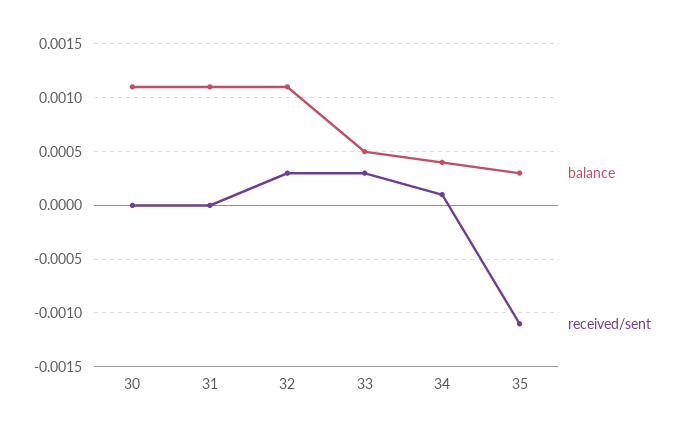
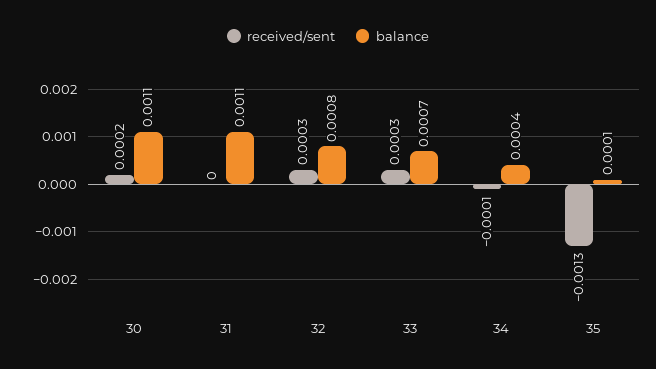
  {
    "balance": {
      "30": 0.0011,
      "31": 0.0011,
-     "32": 0.0011,
+     "32": 0.0008,
-     "33": 0.0005,
+     "33": 0.0007,
      "34": 0.0004,
-     "35": 0.0003
+     "35": 0.0001
    },
    "received/sent": {
-     "30": 0,
+     "30": 0.0002,
      "31": 0,
      "32": 0.0003,
      "33": 0.0003,
-     "34": 0.0001,
+     "34": -0.0001,
-     "35": -0.0011
+     "35": -0.0013
    }
  }

